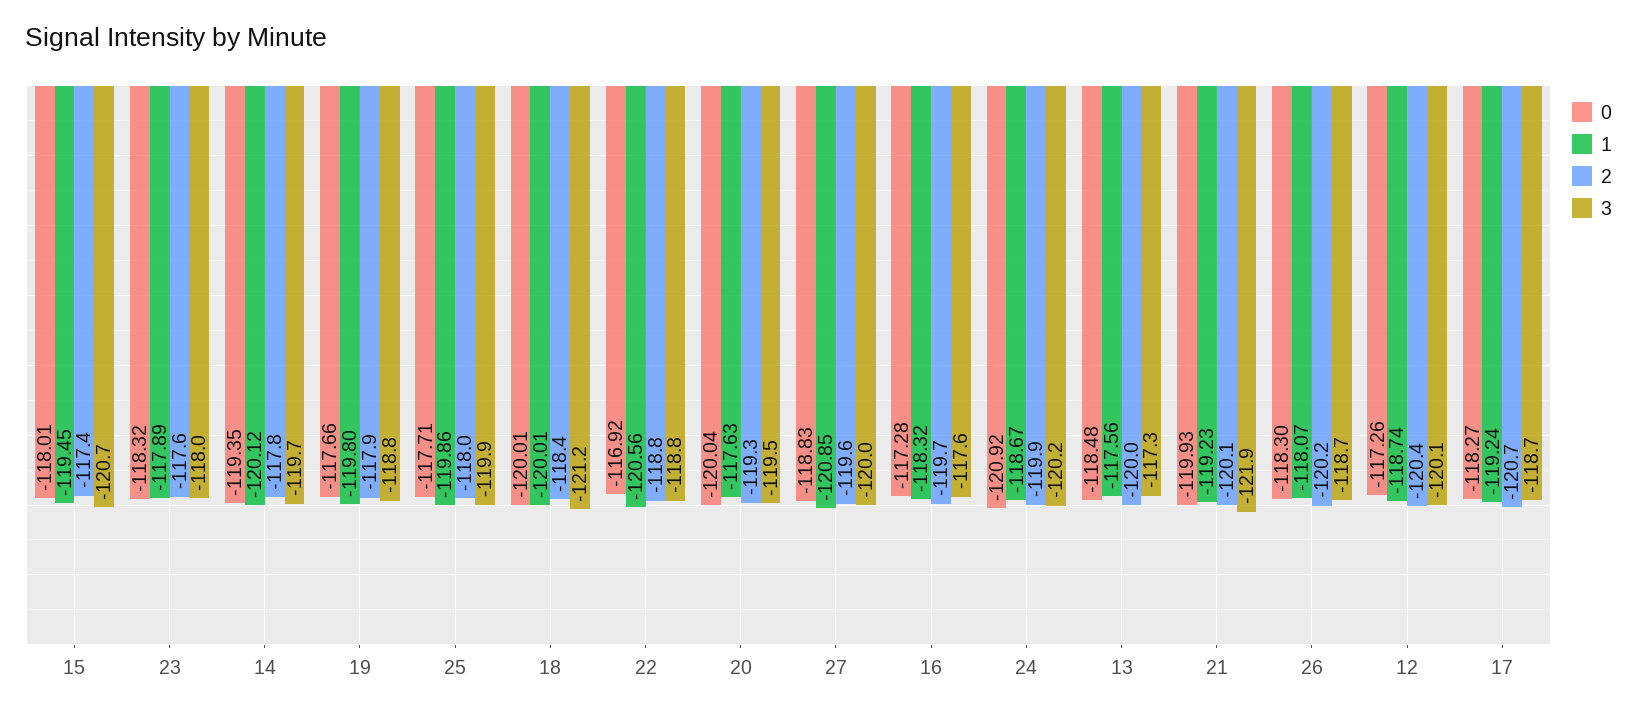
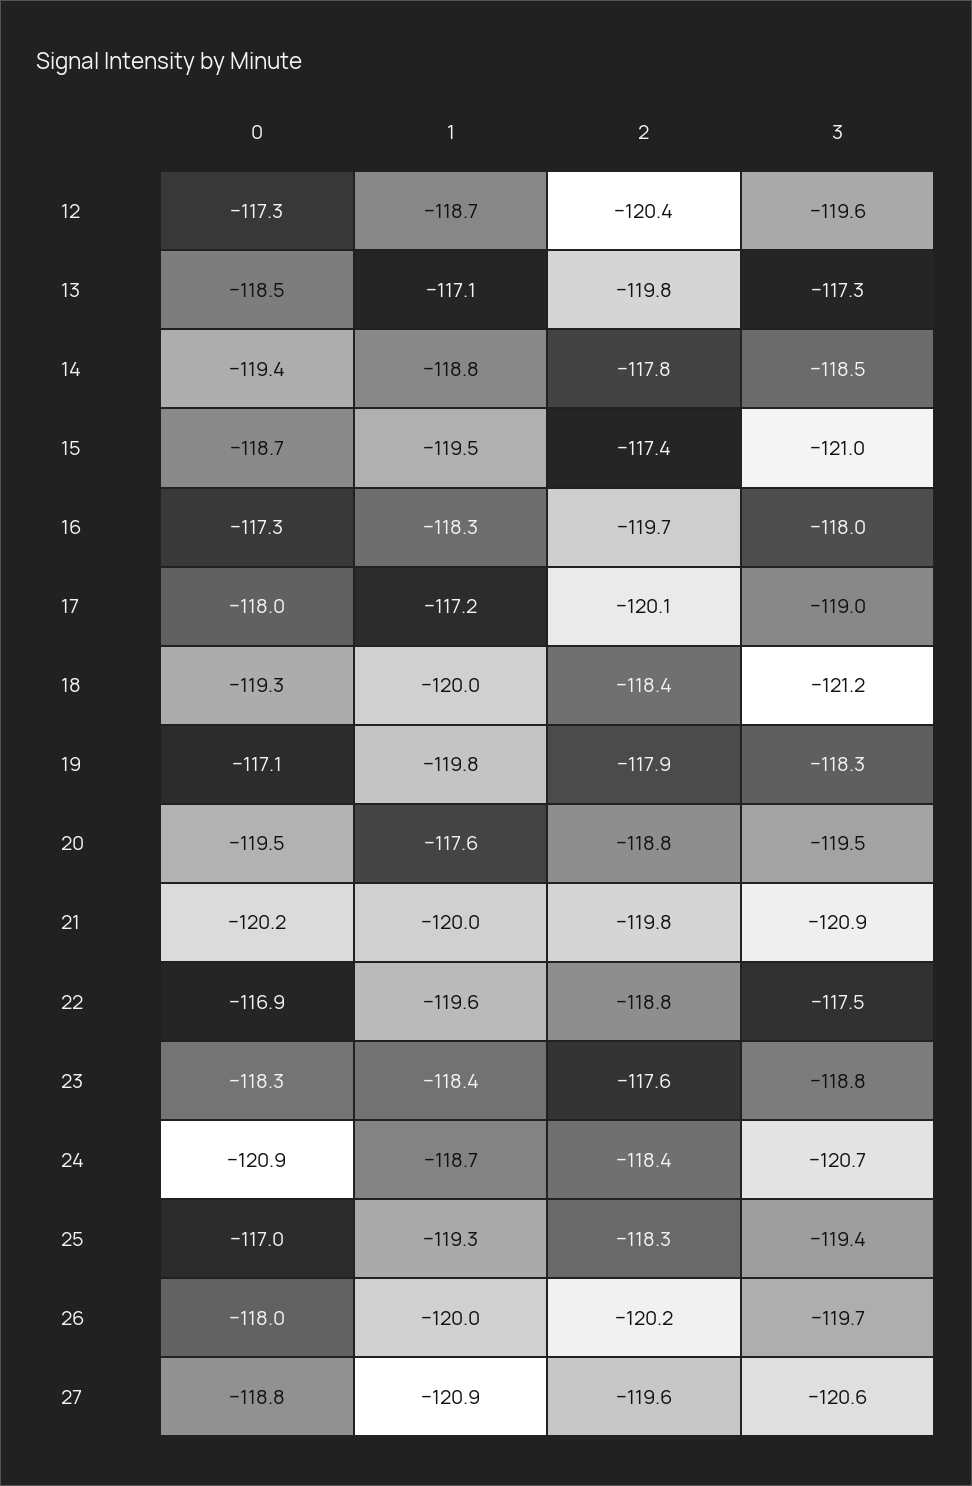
  {
    "0": {
-     "15": -118.01,
+     "15": -118.7,
      "23": -118.32,
      "14": -119.35,
-     "19": -117.66,
+     "19": -117.1,
-     "25": -117.71,
+     "25": -117,
-     "18": -120.01,
+     "18": -119.3,
      "22": -116.92,
-     "20": -120.04,
+     "20": -119.5,
      "27": -118.83,
      "16": -117.28,
      "24": -120.92,
      "13": -118.48,
-     "21": -119.93,
+     "21": -120.2,
-     "26": -118.3,
+     "26": -118,
      "12": -117.26,
-     "17": -118.27
+     "17": -118
    },
    "1": {
      "15": -119.45,
-     "23": -117.89,
+     "23": -118.4,
-     "14": -120.12,
+     "14": -118.8,
      "19": -119.8,
-     "25": -119.86,
+     "25": -119.3,
      "18": -120.01,
-     "22": -120.56,
+     "22": -119.6,
      "20": -117.63,
      "27": -120.85,
      "16": -118.32,
      "24": -118.67,
-     "13": -117.56,
+     "13": -117.1,
-     "21": -119.23,
+     "21": -120,
-     "26": -118.07,
+     "26": -120,
      "12": -118.74,
-     "17": -119.24
+     "17": -117.2
    },
    "2": {
      "15": -117.4,
      "23": -117.6,
      "14": -117.8,
      "19": -117.9,
-     "25": -118,
+     "25": -118.3,
      "18": -118.4,
      "22": -118.8,
-     "20": -119.3,
+     "20": -118.8,
      "27": -119.6,
      "16": -119.7,
-     "24": -119.9,
+     "24": -118.4,
-     "13": -120,
+     "13": -119.8,
-     "21": -120.1,
+     "21": -119.8,
      "26": -120.2,
      "12": -120.4,
-     "17": -120.7
+     "17": -120.1
    },
    "3": {
-     "15": -120.7,
+     "15": -121,
-     "23": -118,
+     "23": -118.8,
-     "14": -119.7,
+     "14": -118.5,
-     "19": -118.8,
+     "19": -118.3,
-     "25": -119.9,
+     "25": -119.4,
      "18": -121.2,
-     "22": -118.8,
+     "22": -117.5,
      "20": -119.5,
-     "27": -120,
+     "27": -120.6,
-     "16": -117.6,
+     "16": -118,
-     "24": -120.2,
+     "24": -120.7,
      "13": -117.3,
-     "21": -121.9,
+     "21": -120.9,
-     "26": -118.7,
+     "26": -119.7,
-     "12": -120.1,
+     "12": -119.6,
-     "17": -118.7
+     "17": -119
    }
  }

